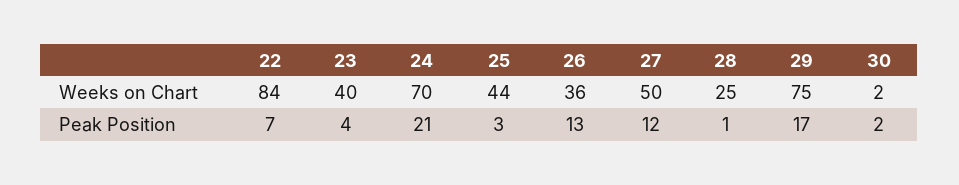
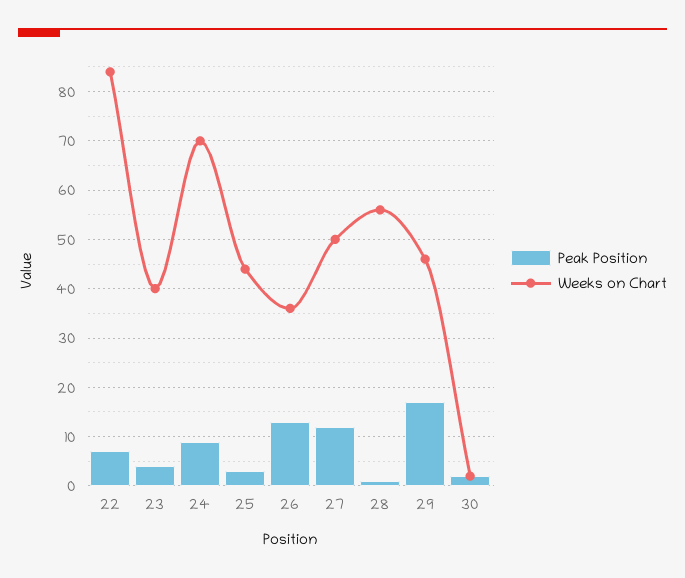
  {
    "Weeks on Chart": {
      "22": 84,
      "23": 40,
      "24": 70,
      "25": 44,
      "26": 36,
      "27": 50,
-     "28": 25,
+     "28": 55,
-     "29": 75,
+     "29": 45,
      "30": 2
    },
    "Peak Position": {
      "22": 7,
      "23": 4,
-     "24": 21,
+     "24": 10,
      "25": 3,
      "26": 13,
      "27": 12,
      "28": 1,
      "29": 17,
      "30": 2
    }
  }

